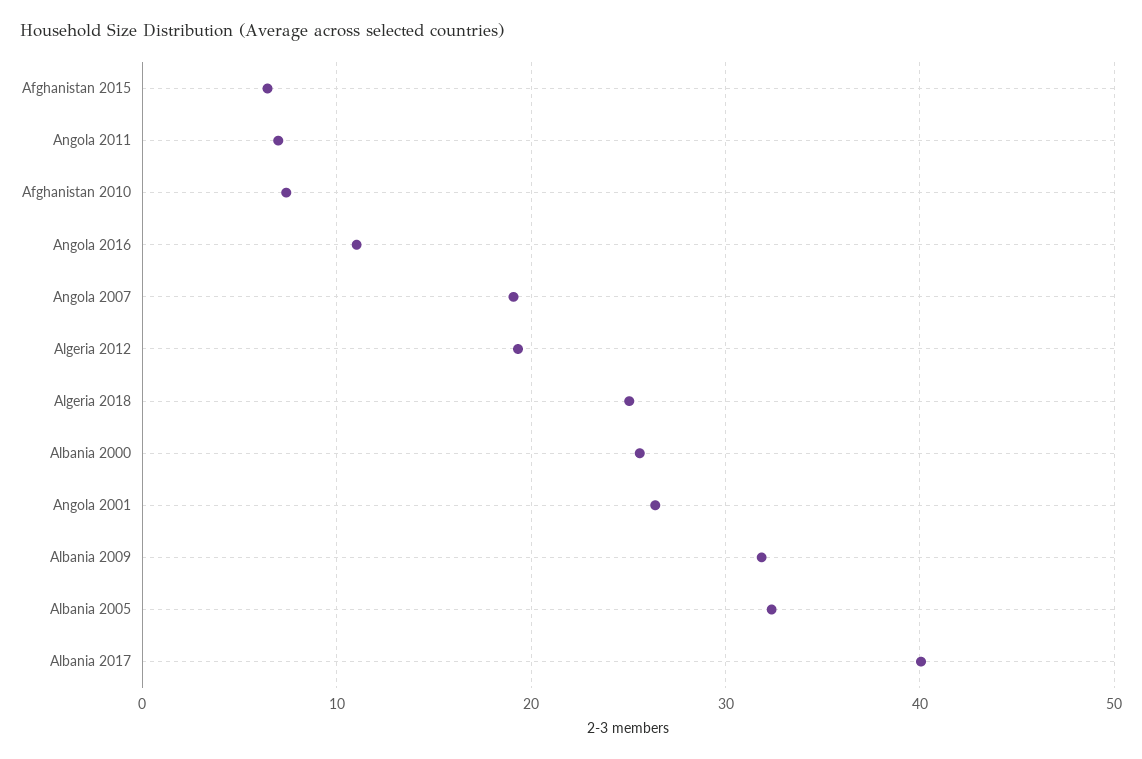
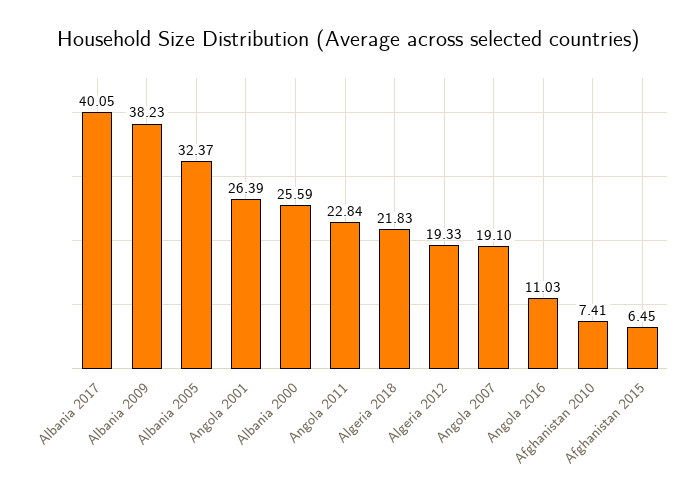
  {
    "Afghanistan 2015": 6.45,
-   "Angola 2011": 7,
+   "Angola 2011": 22.84,
    "Afghanistan 2010": 7.41,
    "Angola 2016": 11.03,
    "Angola 2007": 19.1,
    "Algeria 2012": 19.33,
-   "Algeria 2018": 25,
+   "Algeria 2018": 21.83,
    "Albania 2000": 25.59,
    "Angola 2001": 26.39,
-   "Albania 2009": 32,
+   "Albania 2009": 38.23,
    "Albania 2005": 32.37,
    "Albania 2017": 40.05
  }

